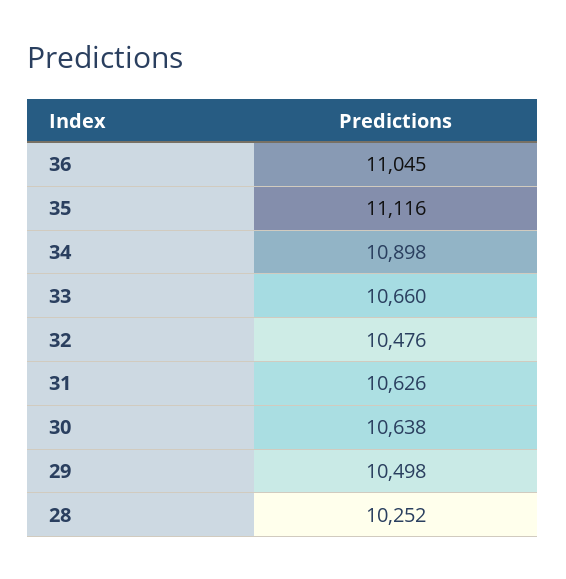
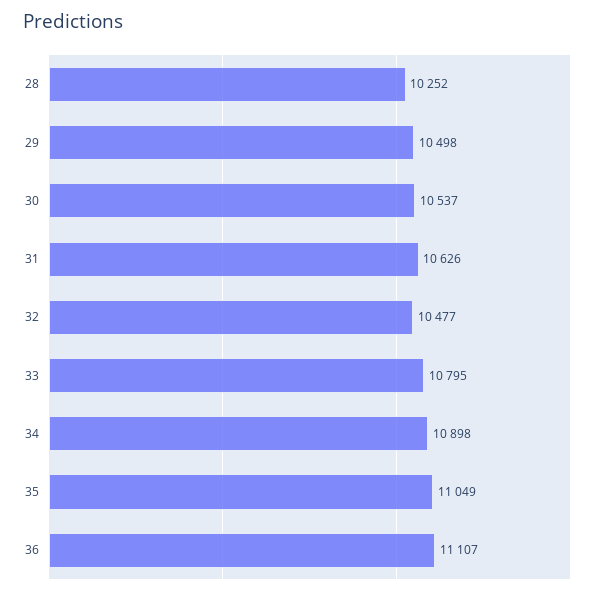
  {
-   "36": 11045,
+   "36": 11107,
-   "35": 11116,
+   "35": 11049,
    "34": 10898,
-   "33": 10660,
+   "33": 10795,
-   "32": 10476,
+   "32": 10477,
    "31": 10626,
-   "30": 10638,
+   "30": 10537,
    "29": 10498,
    "28": 10252
  }

